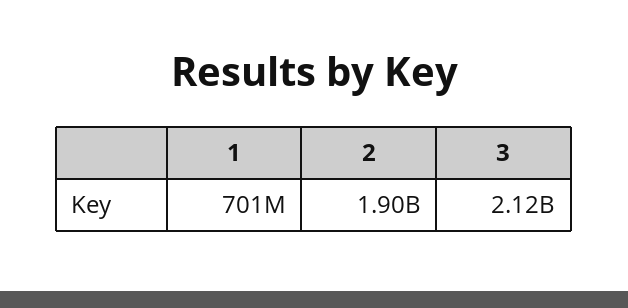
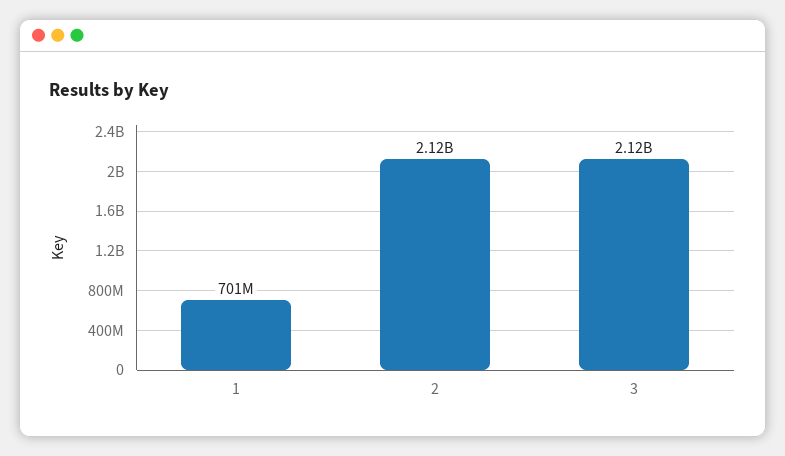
  {
    "1": 701000000,
-   "2": 1900000000,
+   "2": 2120000000,
    "3": 2120000000
  }

